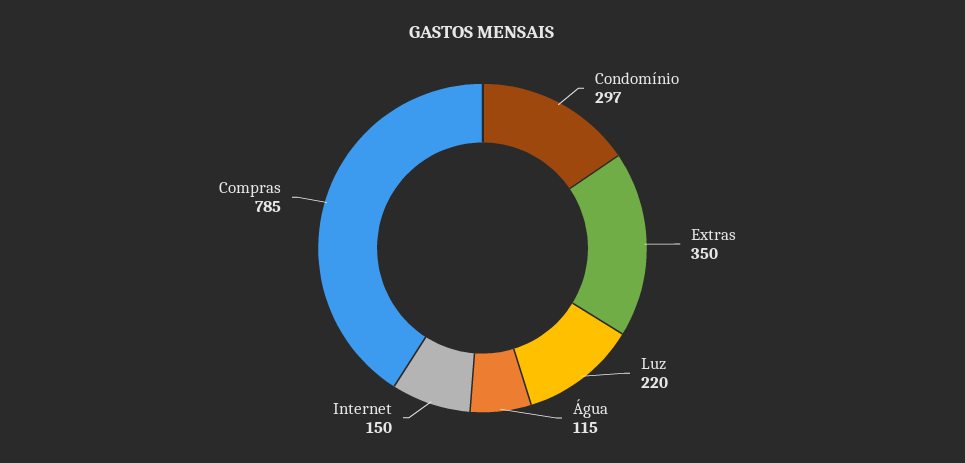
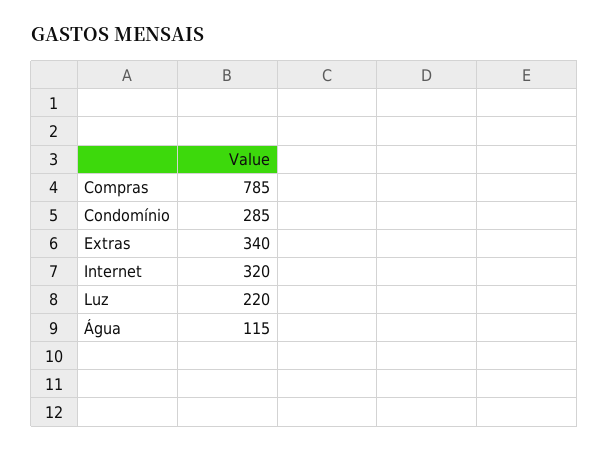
  {
-   "Condomínio": 297,
+   "Condomínio": 285,
-   "Extras": 350,
+   "Extras": 340,
    "Luz": 220,
    "Água": 115,
-   "Internet": 150,
+   "Internet": 320,
    "Compras": 785
  }

